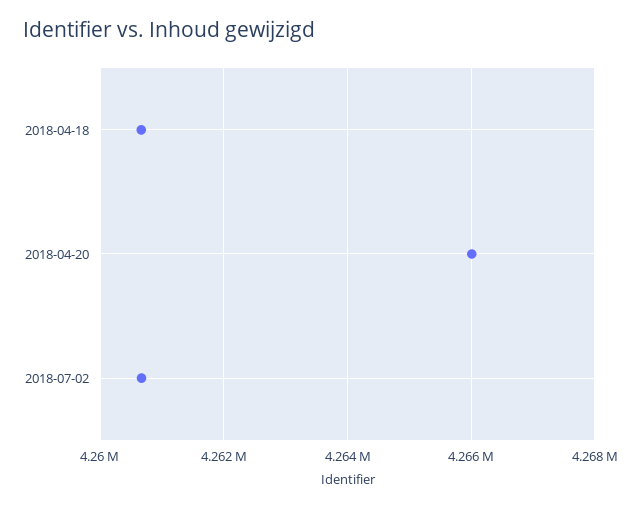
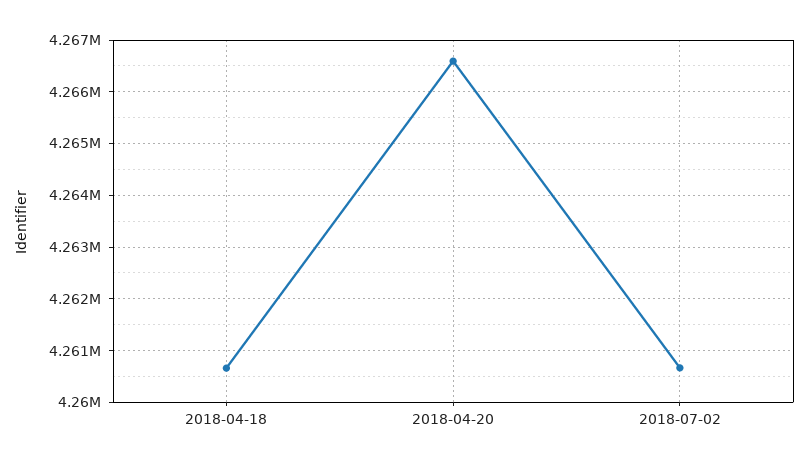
  {
    "2018-04-18": 4260600,
-   "2018-04-20": 4266000,
+   "2018-04-20": 4266600,
    "2018-07-02": 4260600
  }

